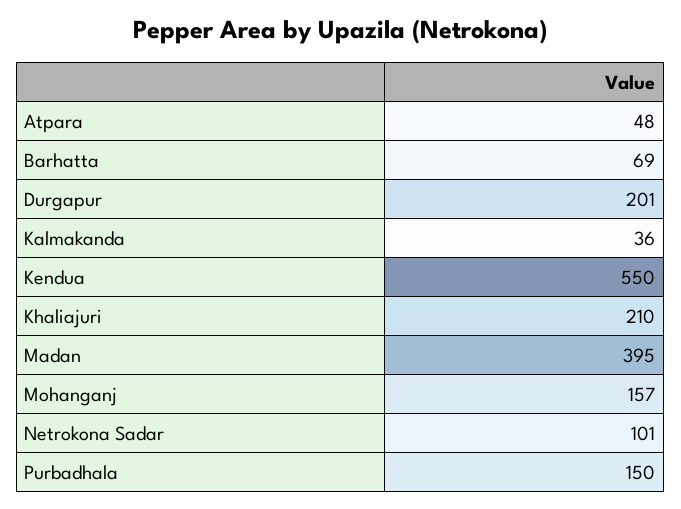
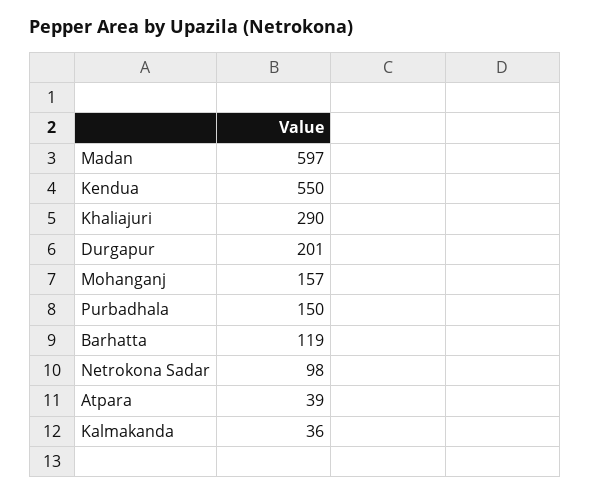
  {
-   "Atpara": 48,
+   "Atpara": 39,
-   "Barhatta": 69,
+   "Barhatta": 119,
    "Durgapur": 201,
    "Kalmakanda": 36,
    "Kendua": 550,
-   "Khaliajuri": 210,
+   "Khaliajuri": 290,
-   "Madan": 395,
+   "Madan": 597,
    "Mohanganj": 157,
-   "Netrokona Sadar": 101,
+   "Netrokona Sadar": 98,
    "Purbadhala": 150
  }

